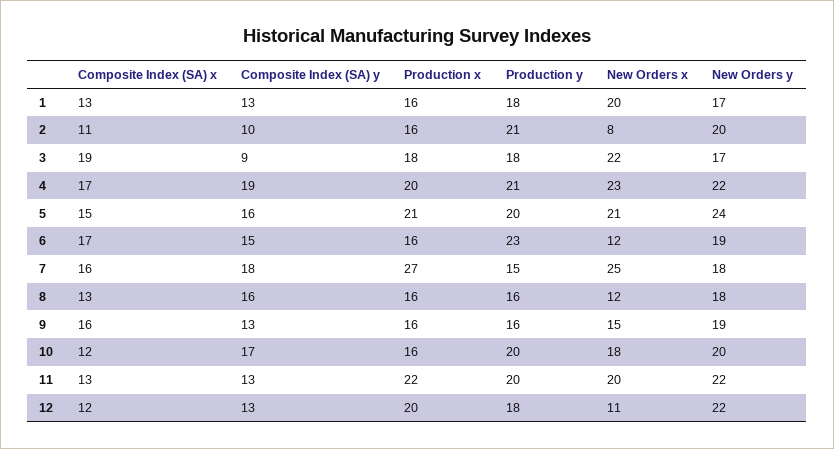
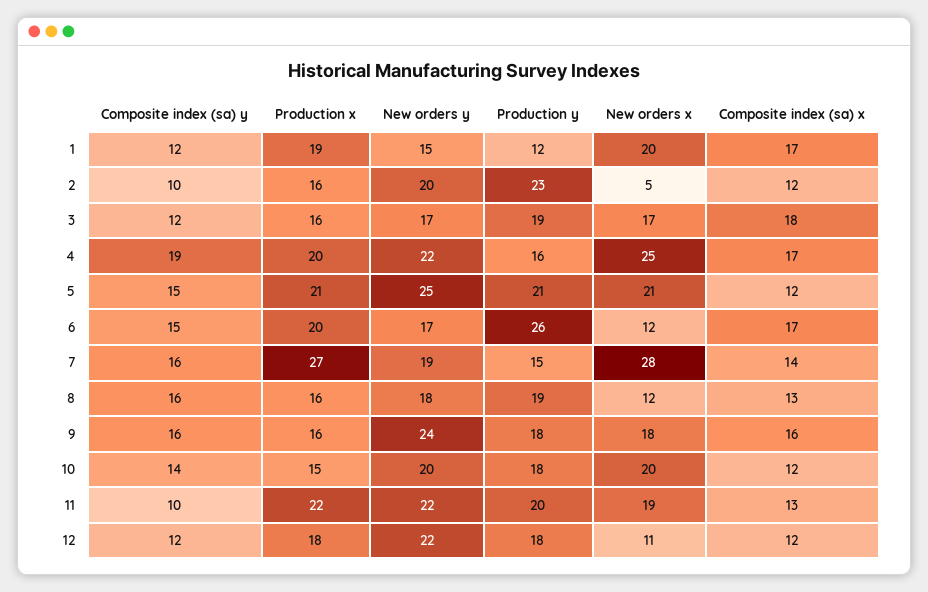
  {
    "Composite Index (SA) x": {
-     "1": 13,
+     "1": 17,
-     "2": 11,
+     "2": 12,
-     "3": 19,
+     "3": 18,
      "4": 17,
-     "5": 15,
+     "5": 12,
      "6": 17,
-     "7": 16,
+     "7": 14,
      "8": 13,
      "9": 16,
      "10": 12,
      "11": 13,
      "12": 12
    },
    "Composite Index (SA) y": {
-     "1": 13,
+     "1": 12,
      "2": 10,
-     "3": 9,
+     "3": 12,
      "4": 19,
-     "5": 16,
+     "5": 15,
      "6": 15,
-     "7": 18,
+     "7": 16,
      "8": 16,
-     "9": 13,
+     "9": 16,
-     "10": 17,
+     "10": 14,
-     "11": 13,
+     "11": 10,
-     "12": 13
+     "12": 12
    },
    "Production x": {
-     "1": 16,
+     "1": 19,
      "2": 16,
-     "3": 18,
+     "3": 16,
      "4": 20,
      "5": 21,
-     "6": 16,
+     "6": 20,
      "7": 27,
      "8": 16,
      "9": 16,
-     "10": 16,
+     "10": 15,
      "11": 22,
-     "12": 20
+     "12": 18
    },
    "Production y": {
-     "1": 18,
+     "1": 12,
-     "2": 21,
+     "2": 23,
-     "3": 18,
+     "3": 19,
-     "4": 21,
+     "4": 16,
-     "5": 20,
+     "5": 21,
-     "6": 23,
+     "6": 26,
      "7": 15,
-     "8": 16,
+     "8": 19,
-     "9": 16,
+     "9": 18,
-     "10": 20,
+     "10": 18,
      "11": 20,
      "12": 18
    },
    "New Orders x": {
      "1": 20,
-     "2": 8,
+     "2": 5,
-     "3": 22,
+     "3": 17,
-     "4": 23,
+     "4": 25,
      "5": 21,
      "6": 12,
-     "7": 25,
+     "7": 28,
      "8": 12,
-     "9": 15,
+     "9": 18,
-     "10": 18,
+     "10": 20,
-     "11": 20,
+     "11": 19,
      "12": 11
    },
    "New Orders y": {
-     "1": 17,
+     "1": 15,
      "2": 20,
      "3": 17,
      "4": 22,
-     "5": 24,
+     "5": 25,
-     "6": 19,
+     "6": 17,
-     "7": 18,
+     "7": 19,
      "8": 18,
-     "9": 19,
+     "9": 24,
      "10": 20,
      "11": 22,
      "12": 22
    }
  }

